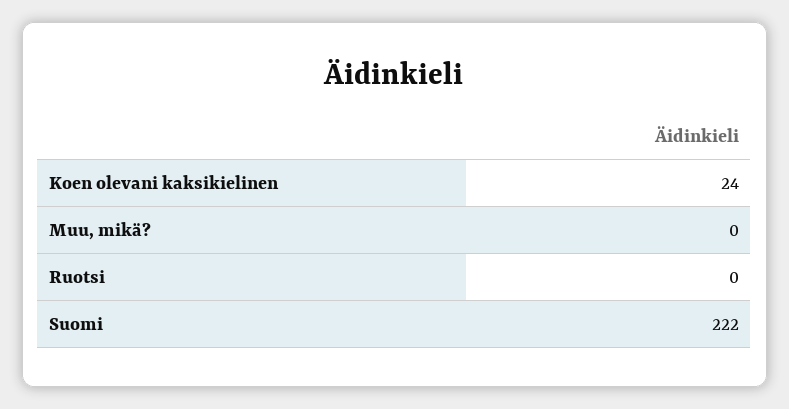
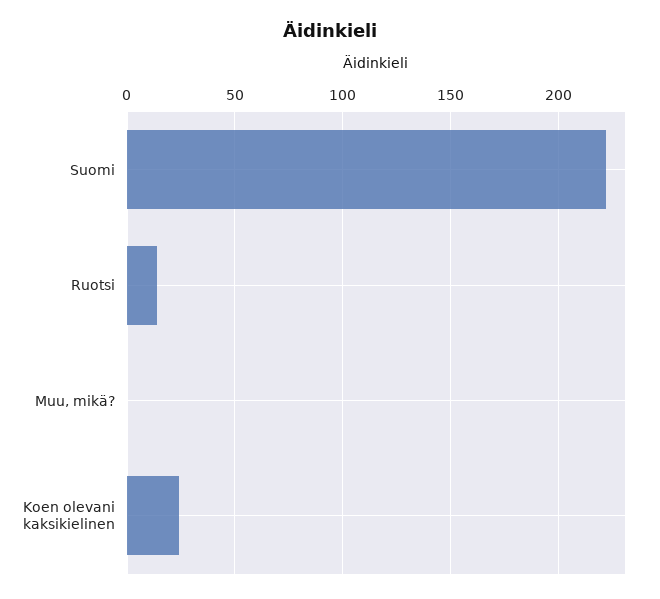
  {
    "Koen olevani kaksikielinen": 24,
    "Muu, mikä?": 0,
-   "Ruotsi": 0,
+   "Ruotsi": 15,
    "Suomi": 222
  }

